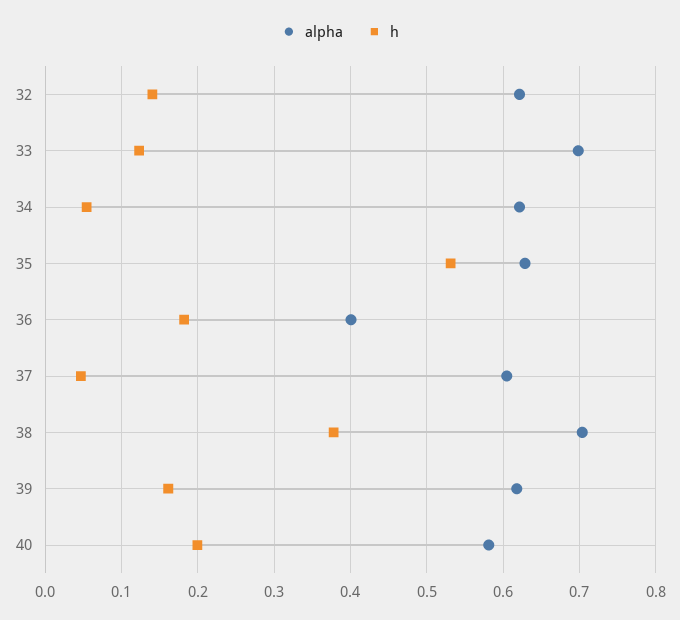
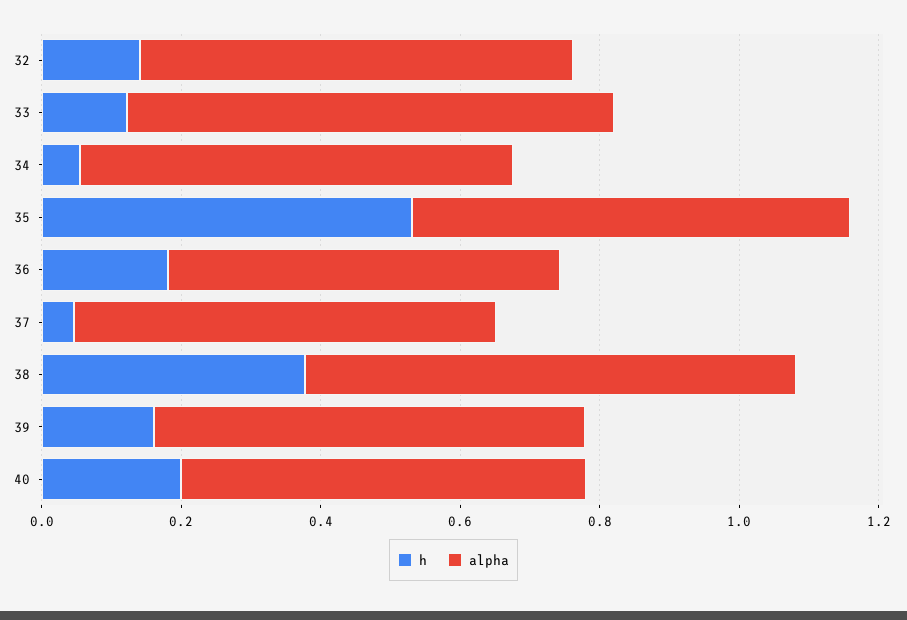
  {
    "alpha": {
      "32": 0.62,
      "33": 0.7,
      "34": 0.62,
      "35": 0.63,
-     "36": 0.4,
+     "36": 0.55,
      "37": 0.6,
      "38": 0.7,
      "39": 0.62,
      "40": 0.58
    },
    "h": {
      "32": 0.14,
      "33": 0.12,
      "34": 0.05,
      "35": 0.53,
      "36": 0.18,
      "37": 0.05,
      "38": 0.38,
      "39": 0.16,
      "40": 0.2
    }
  }

